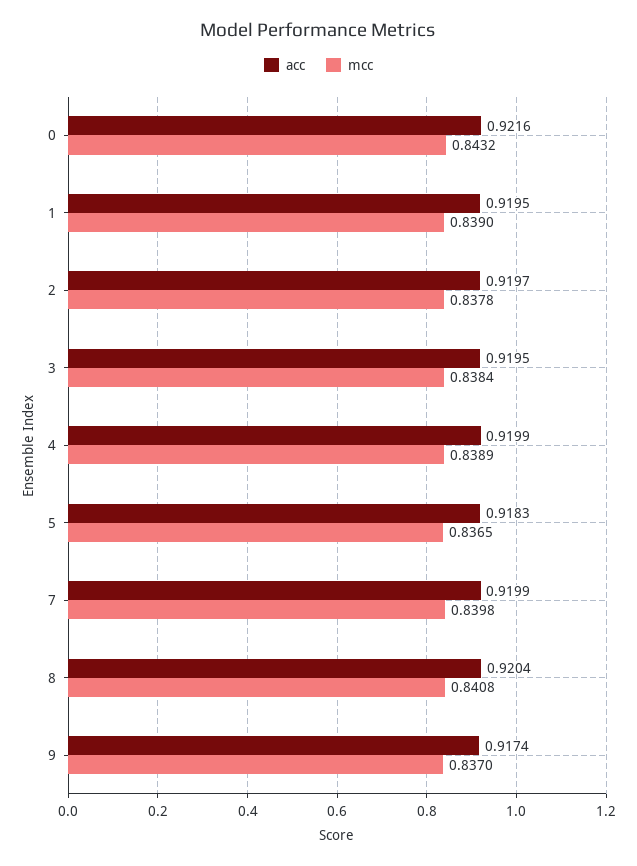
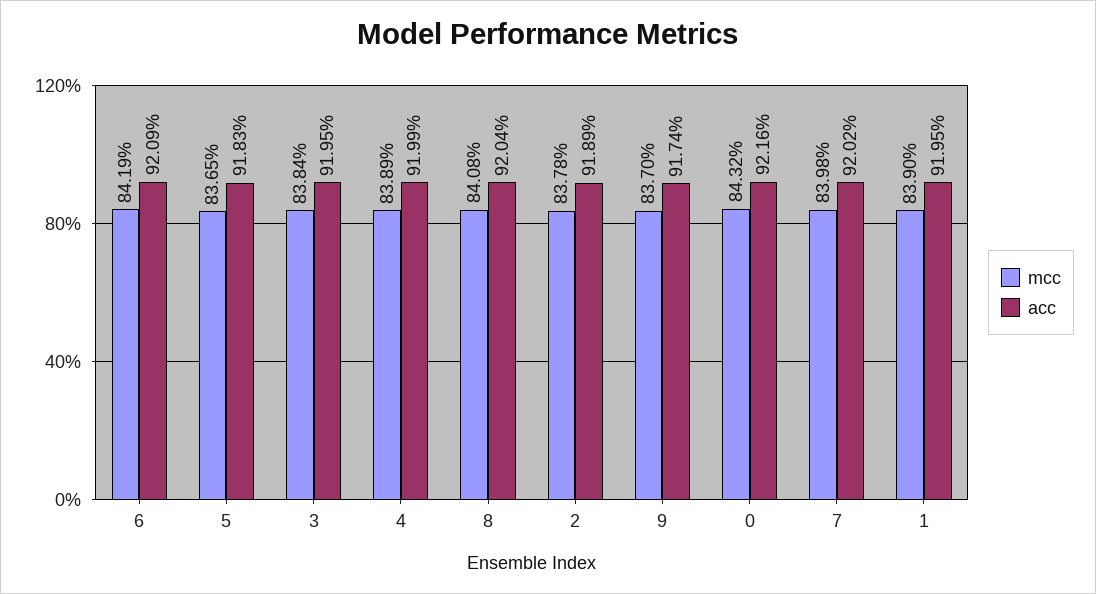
  {
    "acc": {
      "0": 0.9216,
      "1": 0.9195,
-     "2": 0.9197,
+     "2": 0.9189,
      "3": 0.9195,
      "4": 0.9199,
      "5": 0.9183,
-     "7": 0.9199,
+     "7": 0.9202,
      "8": 0.9204,
-     "9": 0.9174
+     "9": 0.9174,
+     "6": 0.9209
    },
    "mcc": {
      "0": 0.8432,
      "1": 0.839,
      "2": 0.8378,
      "3": 0.8384,
      "4": 0.8389,
      "5": 0.8365,
      "7": 0.8398,
      "8": 0.8408,
-     "9": 0.837
+     "9": 0.837,
+     "6": 0.8419
    }
  }

